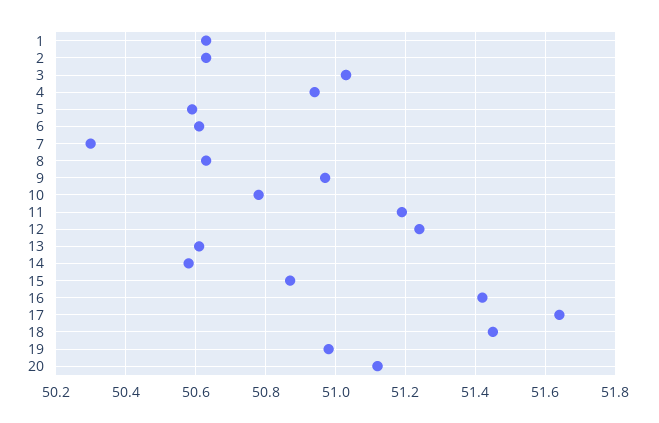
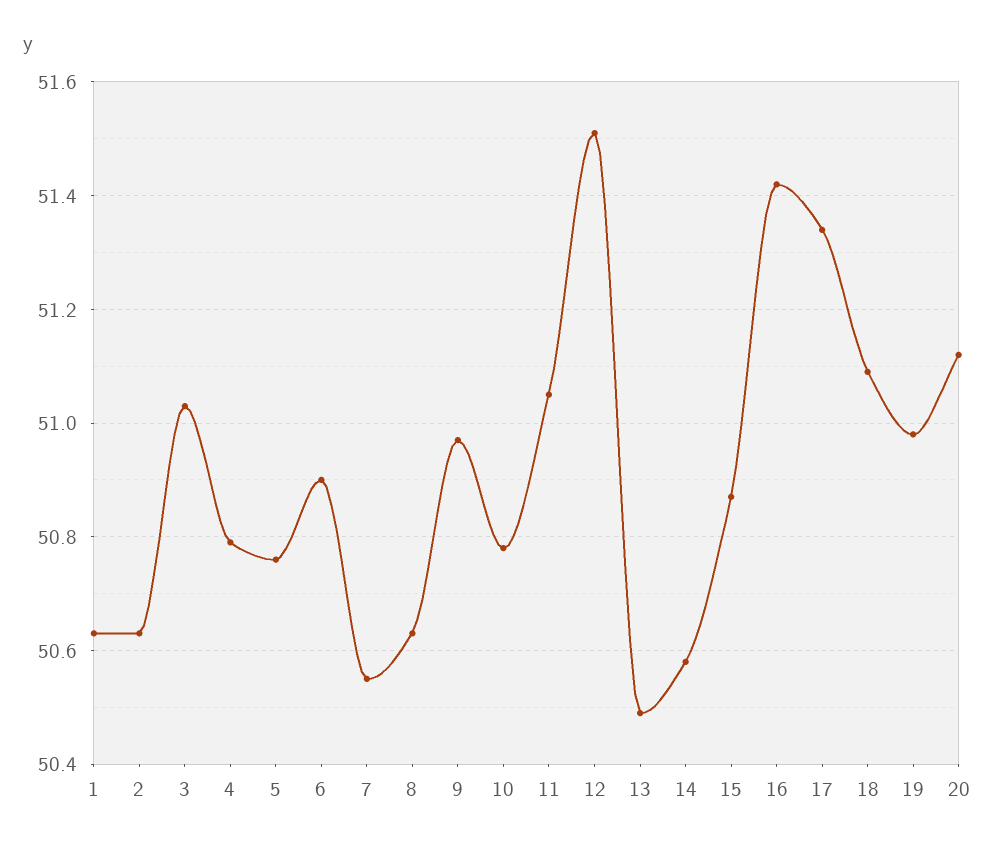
  {
    "1": 50.65,
    "2": 50.65,
    "3": 51.05,
-   "4": 50.95,
+   "4": 50.8,
-   "5": 50.6,
+   "5": 50.75,
-   "6": 50.6,
+   "6": 50.9,
-   "7": 50.3,
+   "7": 50.55,
    "8": 50.65,
    "9": 50.95,
    "10": 50.8,
-   "11": 51.2,
+   "11": 51.05,
-   "12": 51.25,
+   "12": 51.5,
-   "13": 50.6,
+   "13": 50.5,
    "14": 50.6,
    "15": 50.85,
    "16": 51.4,
-   "17": 51.65,
+   "17": 51.35,
-   "18": 51.45,
+   "18": 51.1,
    "19": 51,
    "20": 51.1
  }

